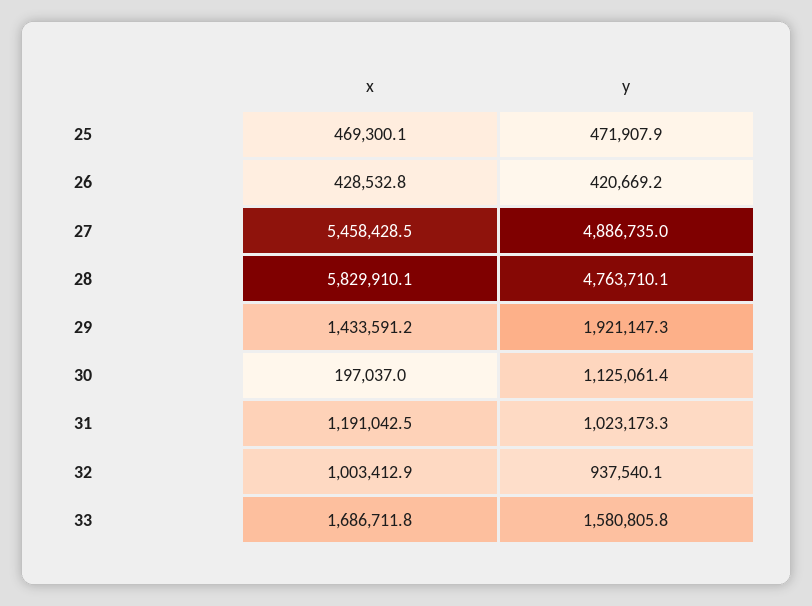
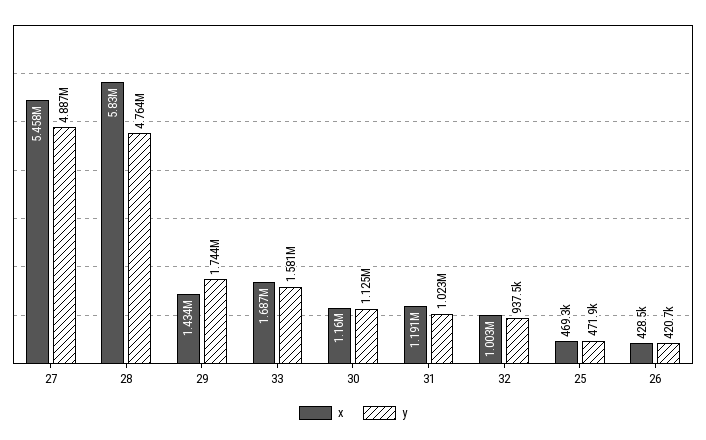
  {
    "x": {
      "25": 469300.1,
      "26": 428532.8,
      "27": 5458428.5,
      "28": 5829910.1,
      "29": 1433591.2,
-     "30": 197037,
+     "30": 1160000,
      "31": 1191042.5,
      "32": 1003412.9,
      "33": 1686711.8
    },
    "y": {
      "25": 471907.9,
      "26": 420669.2,
      "27": 4886735,
      "28": 4763710.1,
-     "29": 1921147.3,
+     "29": 1744000,
      "30": 1125061.4,
      "31": 1023173.3,
      "32": 937540.1,
      "33": 1580805.8
    }
  }

